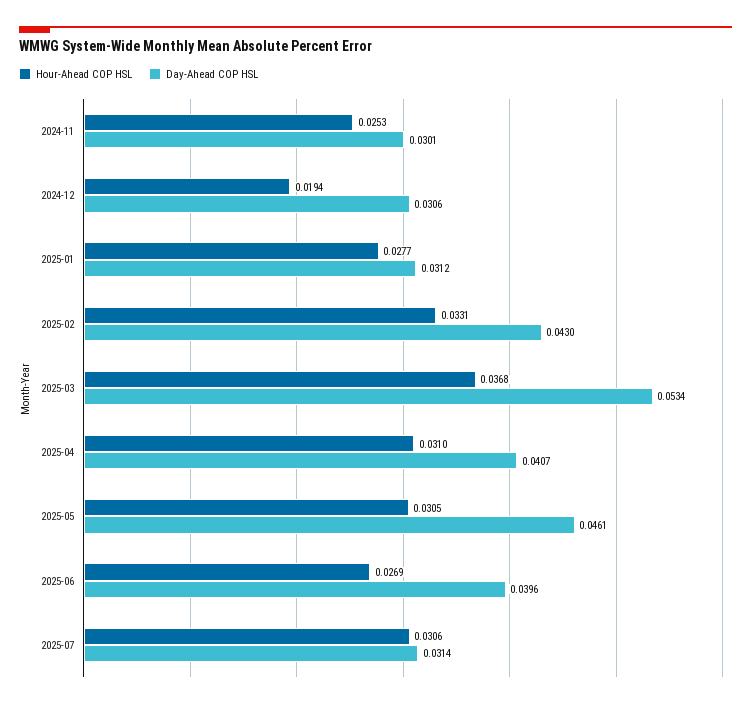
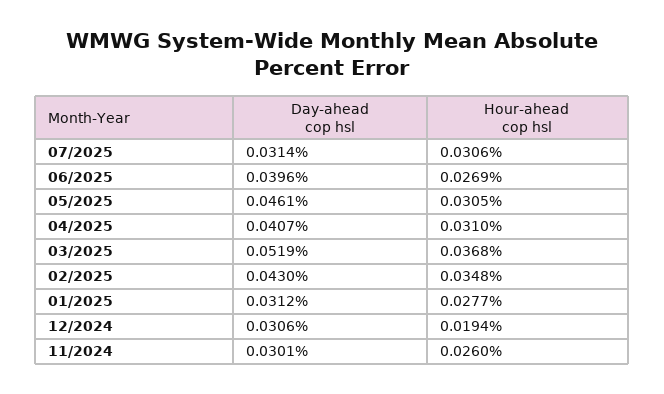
  {
    "Hour-Ahead COP HSL": {
-     "2024-11": 0.0253,
+     "2024-11": 0.026,
      "2024-12": 0.0194,
      "2025-01": 0.0277,
-     "2025-02": 0.0331,
+     "2025-02": 0.0348,
      "2025-03": 0.0368,
      "2025-04": 0.031,
      "2025-05": 0.0305,
      "2025-06": 0.0269,
      "2025-07": 0.0306
    },
    "Day-Ahead COP HSL": {
      "2024-11": 0.0301,
      "2024-12": 0.0306,
      "2025-01": 0.0312,
      "2025-02": 0.043,
-     "2025-03": 0.0534,
+     "2025-03": 0.0519,
      "2025-04": 0.0407,
      "2025-05": 0.0461,
      "2025-06": 0.0396,
      "2025-07": 0.0314
    }
  }

